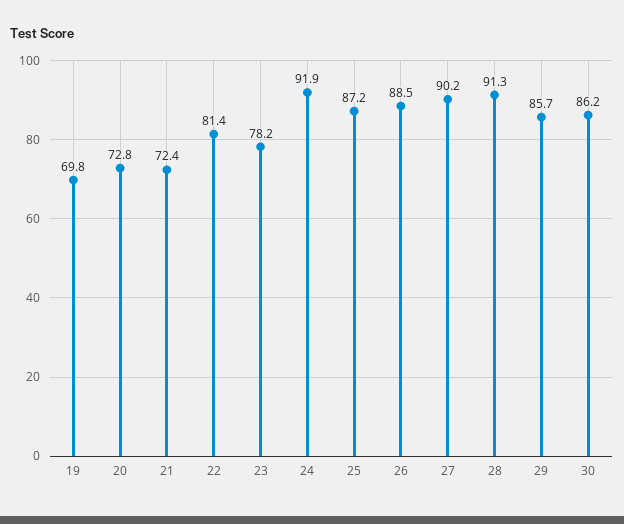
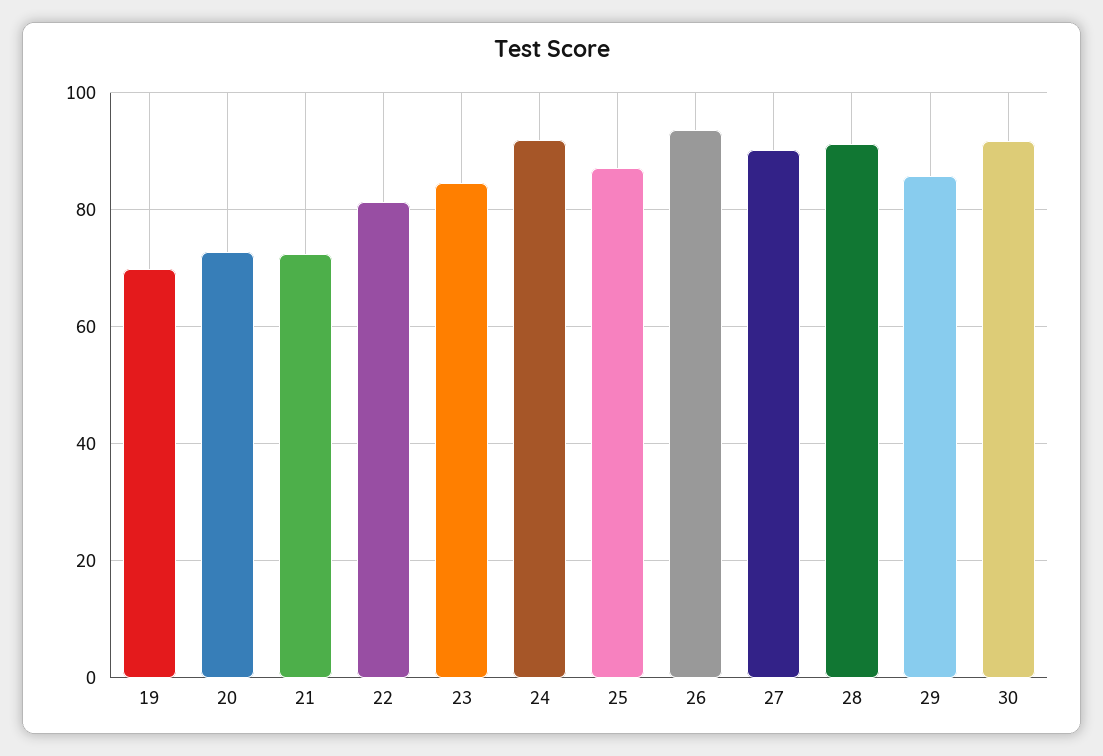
  {
    "19": 69.8,
    "20": 72.8,
    "21": 72.4,
    "22": 81.4,
-   "23": 78.2,
+   "23": 84,
    "24": 91.9,
    "25": 87.2,
-   "26": 88.5,
+   "26": 94,
    "27": 90.2,
    "28": 91.3,
    "29": 85.7,
-   "30": 86.2
+   "30": 92
  }

